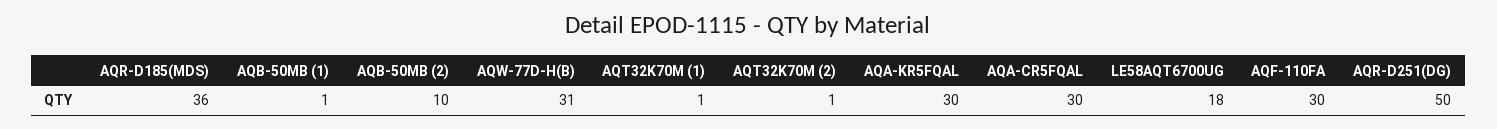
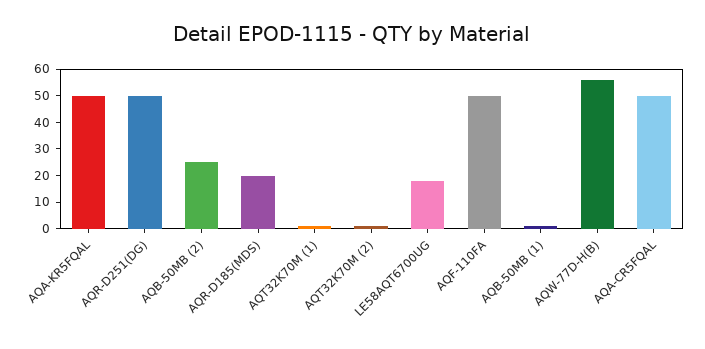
  {
-   "AQR-D185(MDS)": 36,
+   "AQR-D185(MDS)": 20,
    "AQB-50MB (1)": 1,
-   "AQB-50MB (2)": 10,
+   "AQB-50MB (2)": 25,
-   "AQW-77D-H(B)": 31,
+   "AQW-77D-H(B)": 55,
    "AQT32K70M (1)": 1,
    "AQT32K70M (2)": 1,
-   "AQA-KR5FQAL": 30,
+   "AQA-KR5FQAL": 50,
-   "AQA-CR5FQAL": 30,
+   "AQA-CR5FQAL": 50,
    "LE58AQT6700UG": 18,
-   "AQF-110FA": 30,
+   "AQF-110FA": 50,
    "AQR-D251(DG)": 50
  }

